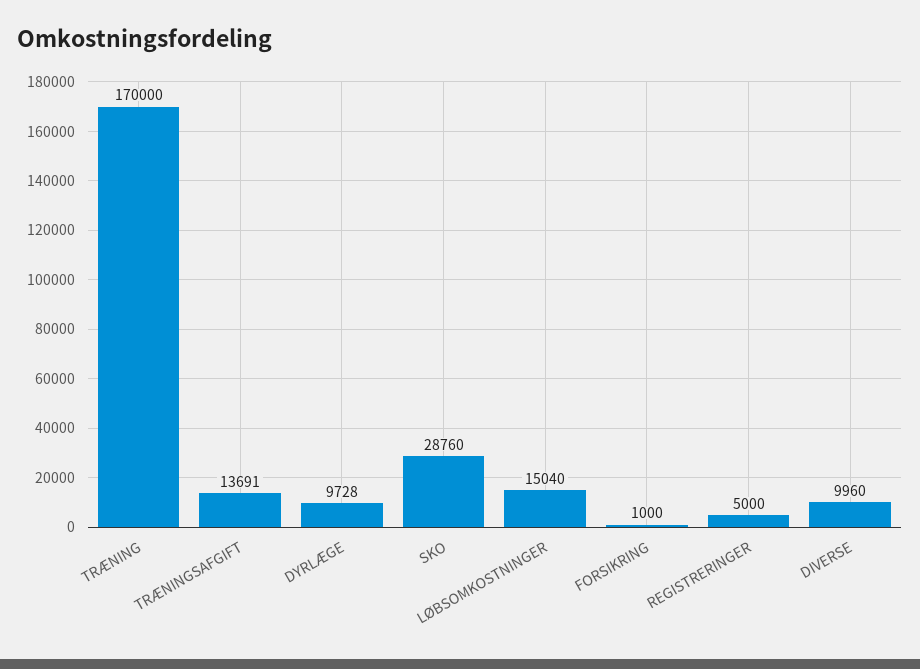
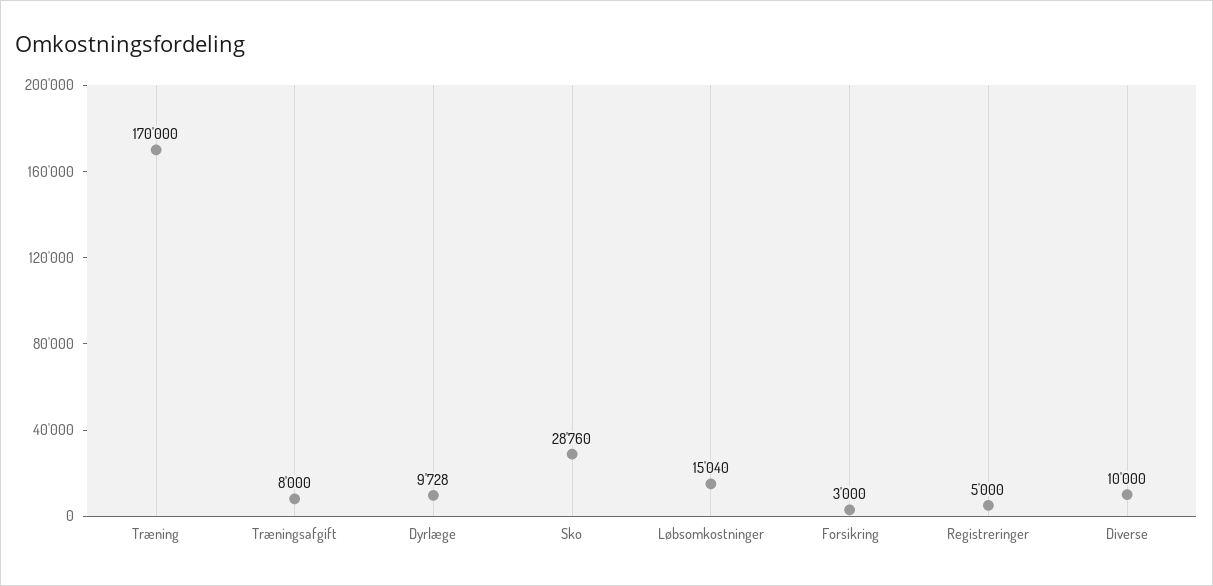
  {
    "TRÆNING": 170000,
-   "TRÆNINGSAFGIFT": 13691,
+   "TRÆNINGSAFGIFT": 8000,
    "DYRLÆGE": 9728,
    "SKO": 28760,
    "LØBSOMKOSTNINGER": 15040,
-   "FORSIKRING": 1000,
+   "FORSIKRING": 3000,
    "REGISTRERINGER": 5000,
-   "DIVERSE": 9960
+   "DIVERSE": 10000
  }

